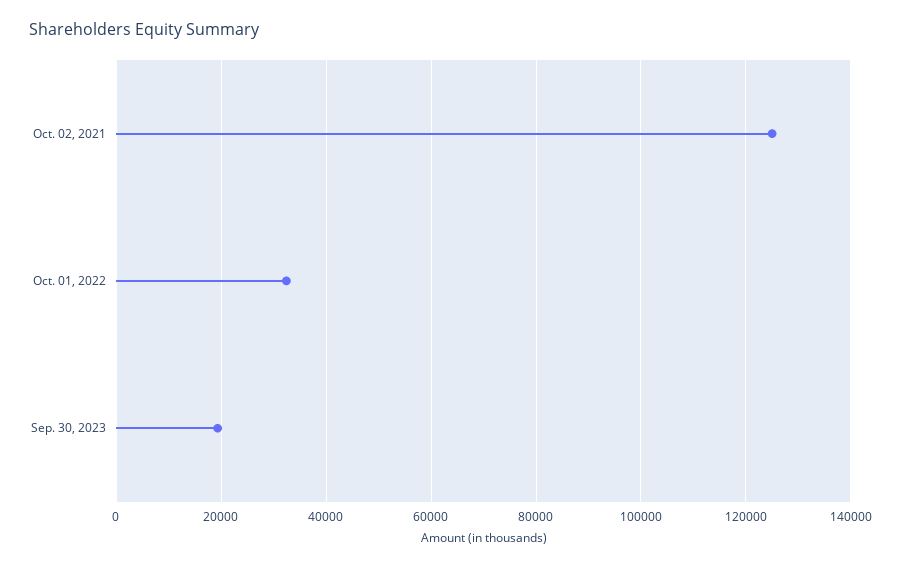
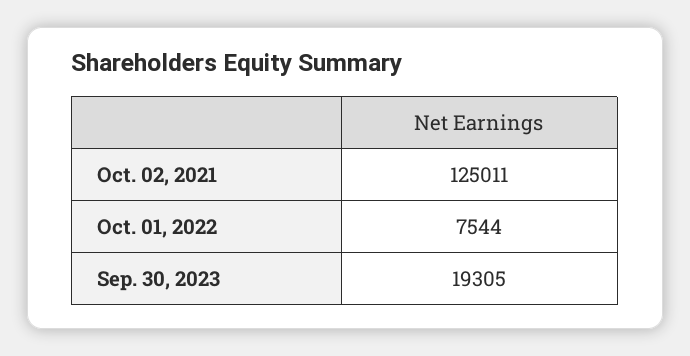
  {
    "Oct. 02, 2021": 125011,
-   "Oct. 01, 2022": 32000,
+   "Oct. 01, 2022": 7544,
    "Sep. 30, 2023": 19305
  }

